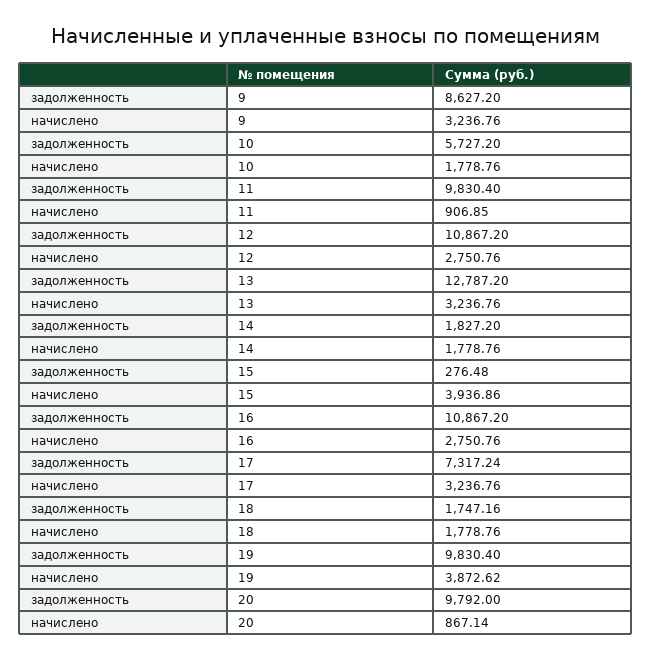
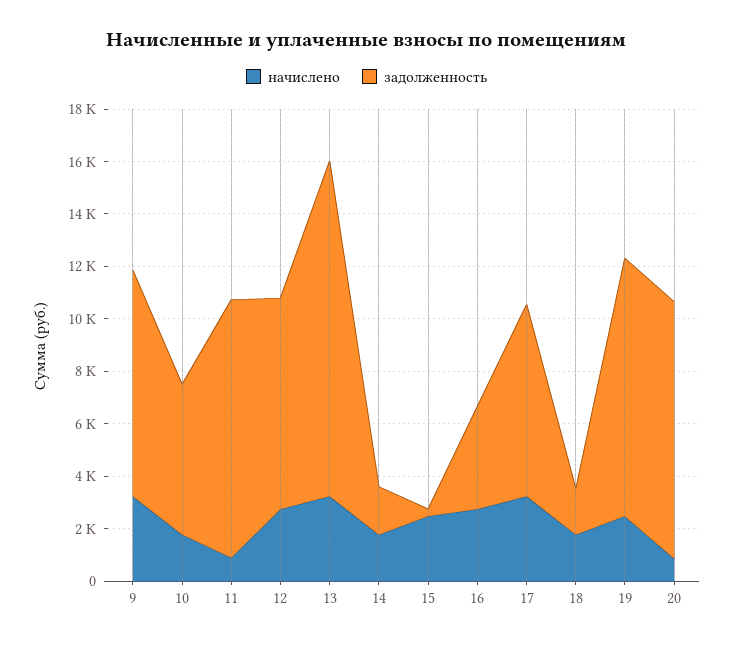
  {
    "задолженность": {
      "9": 8627.2,
      "10": 5727.2,
      "11": 9830.4,
-     "12": 10867.2,
+     "12": 8000,
      "13": 12787.2,
      "14": 1827.2,
      "15": 276.48,
-     "16": 10867.2,
+     "16": 4000,
      "17": 7317.24,
      "18": 1747.16,
      "19": 9830.4,
      "20": 9792
    },
    "начислено": {
      "9": 3236.76,
      "10": 1778.76,
      "11": 906.85,
      "12": 2750.76,
      "13": 3236.76,
      "14": 1778.76,
-     "15": 3936.86,
+     "15": 2500,
      "16": 2750.76,
      "17": 3236.76,
      "18": 1778.76,
-     "19": 3872.62,
+     "19": 2500,
      "20": 867.14
    }
  }

